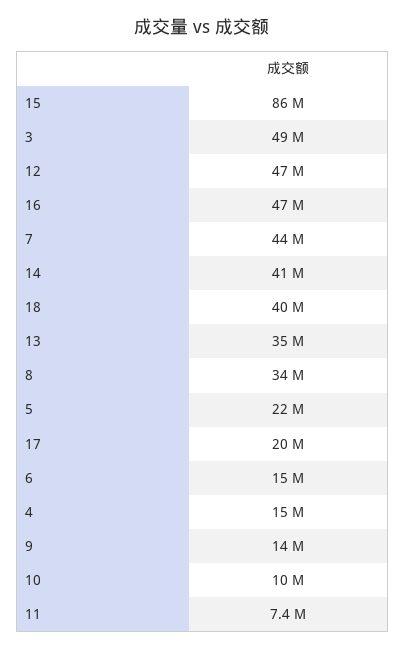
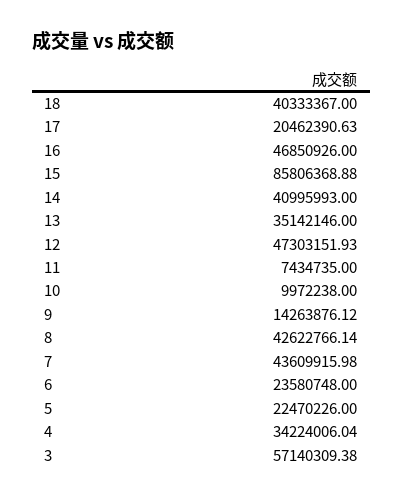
  {
    "15": 85806368.88,
-   "3": 49000000,
+   "3": 57140309.38,
    "12": 47303151.93,
    "16": 46850926,
    "7": 43609915.98,
    "14": 40995993,
    "18": 40333367,
    "13": 35142146,
-   "8": 34000000,
+   "8": 42622766.14,
    "5": 22470226,
    "17": 20462390.63,
-   "6": 15000000,
+   "6": 23580748,
-   "4": 15000000,
+   "4": 34224006.04,
    "9": 14263876.12,
    "10": 9972238,
    "11": 7434735
  }

